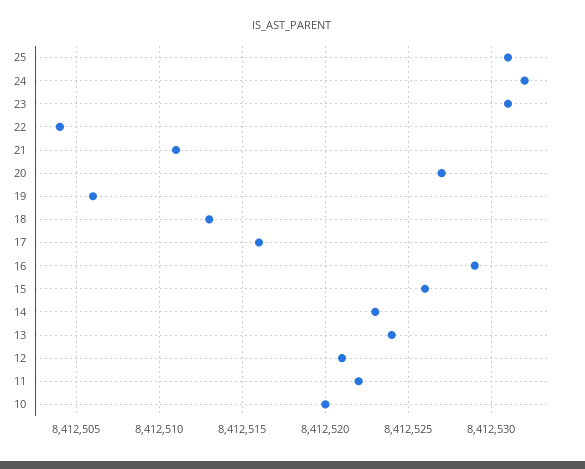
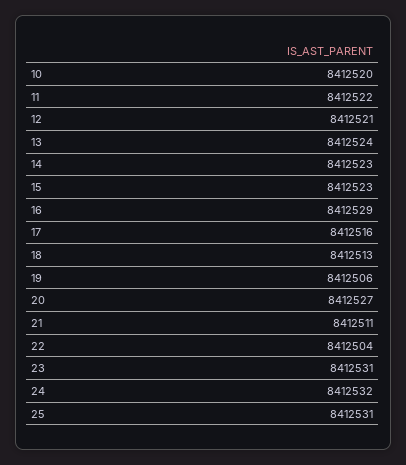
  {
    "25": 8412531,
    "24": 8412532,
    "23": 8412531,
    "22": 8412504,
    "21": 8412511,
    "20": 8412527,
    "19": 8412506,
    "18": 8412513,
    "17": 8412516,
    "16": 8412529,
-   "15": 8412526,
+   "15": 8412523,
    "14": 8412523,
    "13": 8412524,
    "12": 8412521,
    "11": 8412522,
    "10": 8412520
  }

